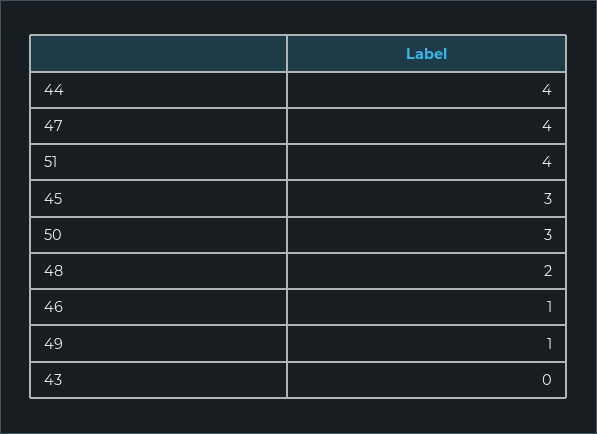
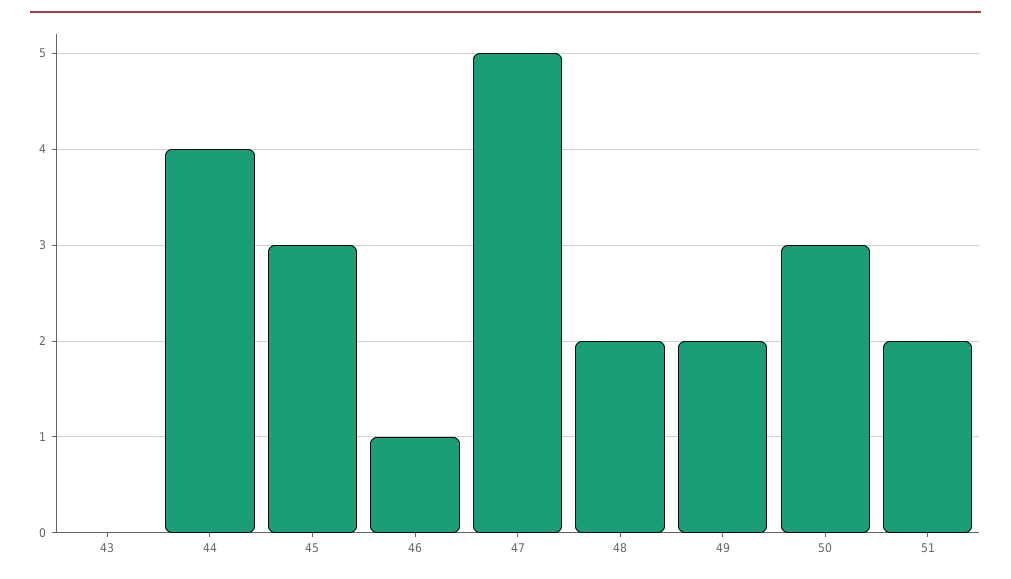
  {
    "44": 4,
-   "47": 4,
+   "47": 5,
-   "51": 4,
+   "51": 2,
    "45": 3,
    "50": 3,
    "48": 2,
    "46": 1,
-   "49": 1,
+   "49": 2,
    "43": 0
  }

